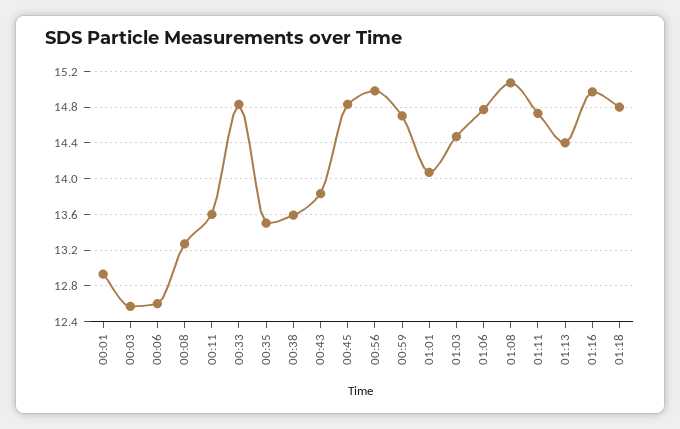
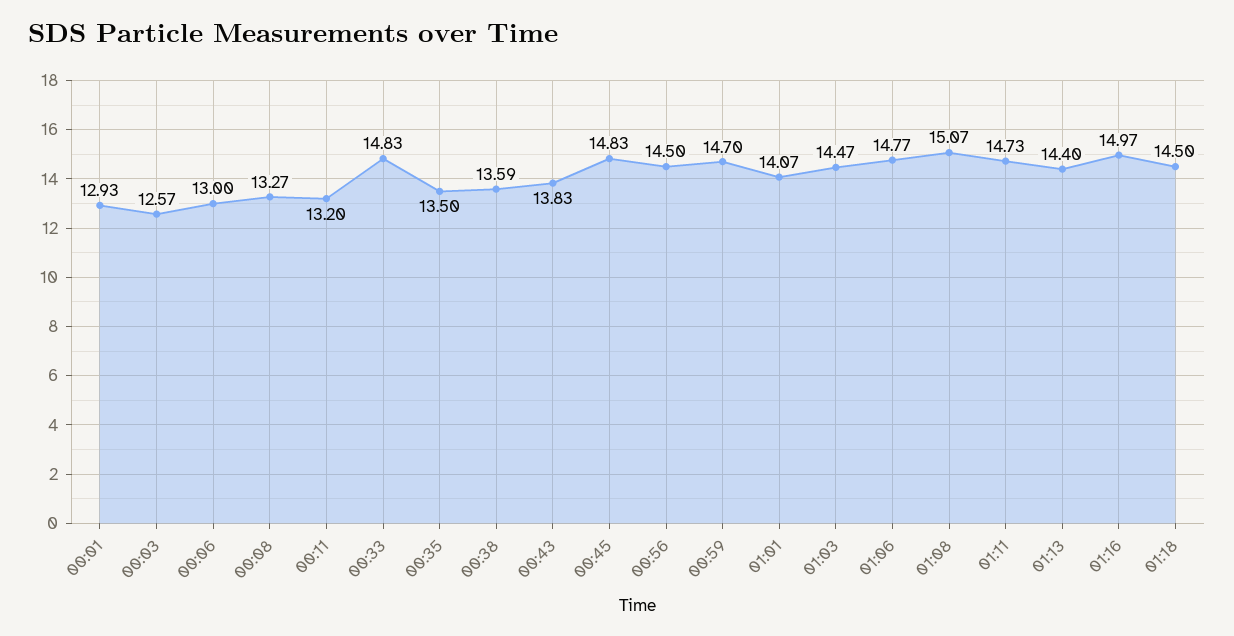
  {
    "00:01": 12.93,
    "00:03": 12.57,
-   "00:06": 12.6,
+   "00:06": 13,
    "00:08": 13.27,
-   "00:11": 13.6,
+   "00:11": 13.2,
    "00:33": 14.83,
    "00:35": 13.5,
    "00:38": 13.59,
    "00:43": 13.83,
    "00:45": 14.83,
-   "00:56": 15,
+   "00:56": 14.5,
    "00:59": 14.7,
    "01:01": 14.07,
    "01:03": 14.47,
    "01:06": 14.77,
    "01:08": 15.07,
    "01:11": 14.73,
    "01:13": 14.4,
    "01:16": 14.97,
-   "01:18": 14.8
+   "01:18": 14.5
  }

